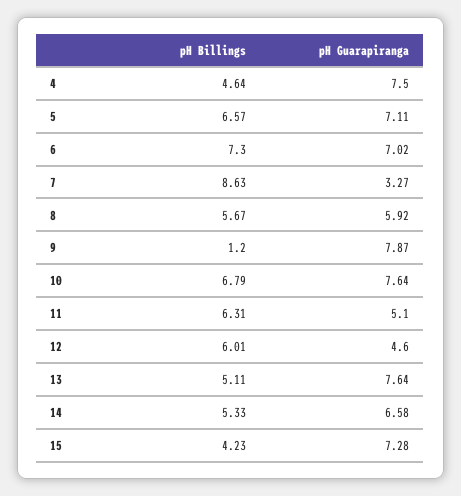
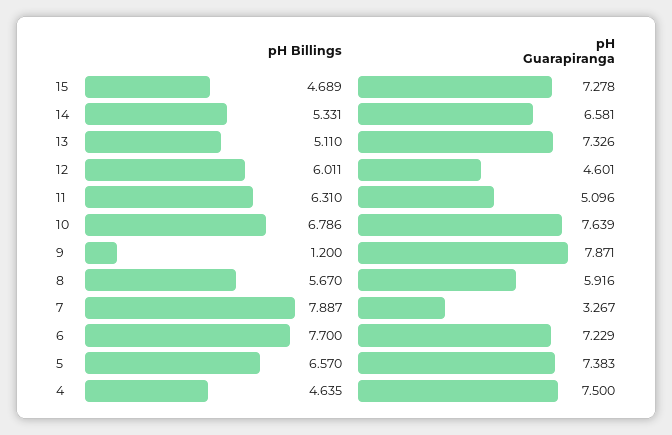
  {
    "pH Billings": {
      "4": 4.635,
      "5": 6.57,
-     "6": 7.3,
+     "6": 7.7,
-     "7": 8.63,
+     "7": 7.887,
      "8": 5.67,
      "9": 1.2,
      "10": 6.786,
      "11": 6.31,
      "12": 6.011,
      "13": 5.11,
      "14": 5.331,
-     "15": 4.23
+     "15": 4.689
    },
    "pH Guarapiranga": {
      "4": 7.5,
-     "5": 7.11,
+     "5": 7.383,
-     "6": 7.02,
+     "6": 7.229,
      "7": 3.267,
      "8": 5.916,
      "9": 7.871,
      "10": 7.639,
      "11": 5.096,
      "12": 4.601,
-     "13": 7.64,
+     "13": 7.326,
      "14": 6.581,
      "15": 7.278
    }
  }

